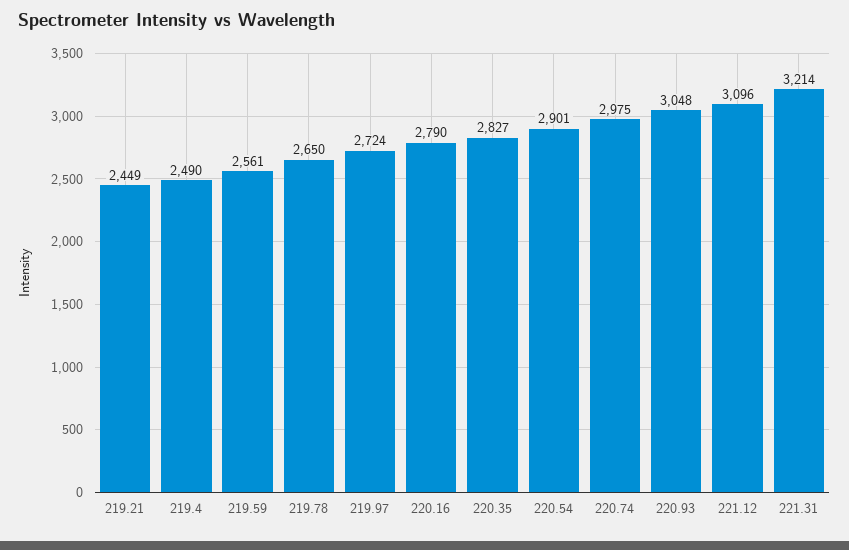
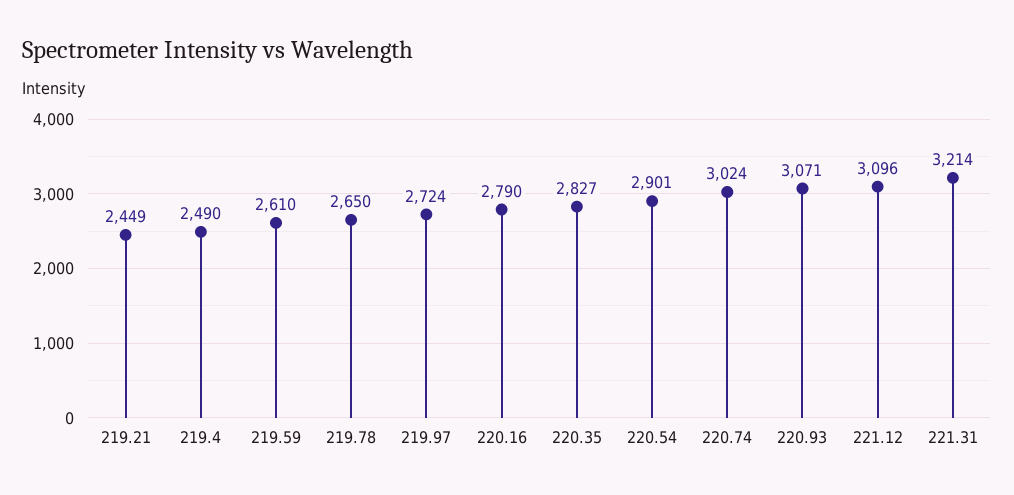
  {
    "219.21": 2449,
    "219.4": 2490,
-   "219.59": 2561,
+   "219.59": 2610,
    "219.78": 2650,
    "219.97": 2724,
    "220.16": 2790,
    "220.35": 2827,
    "220.54": 2901,
-   "220.74": 2975,
+   "220.74": 3024,
-   "220.93": 3048,
+   "220.93": 3071,
    "221.12": 3096,
    "221.31": 3214
  }

